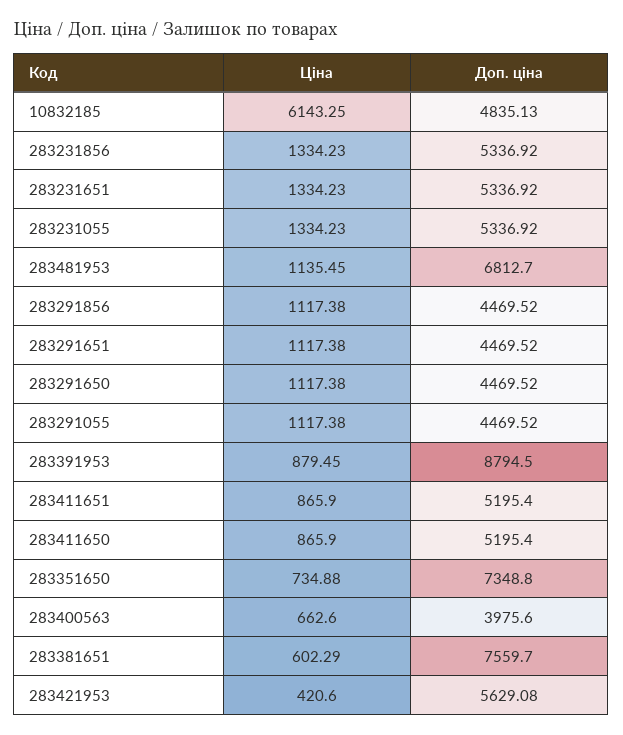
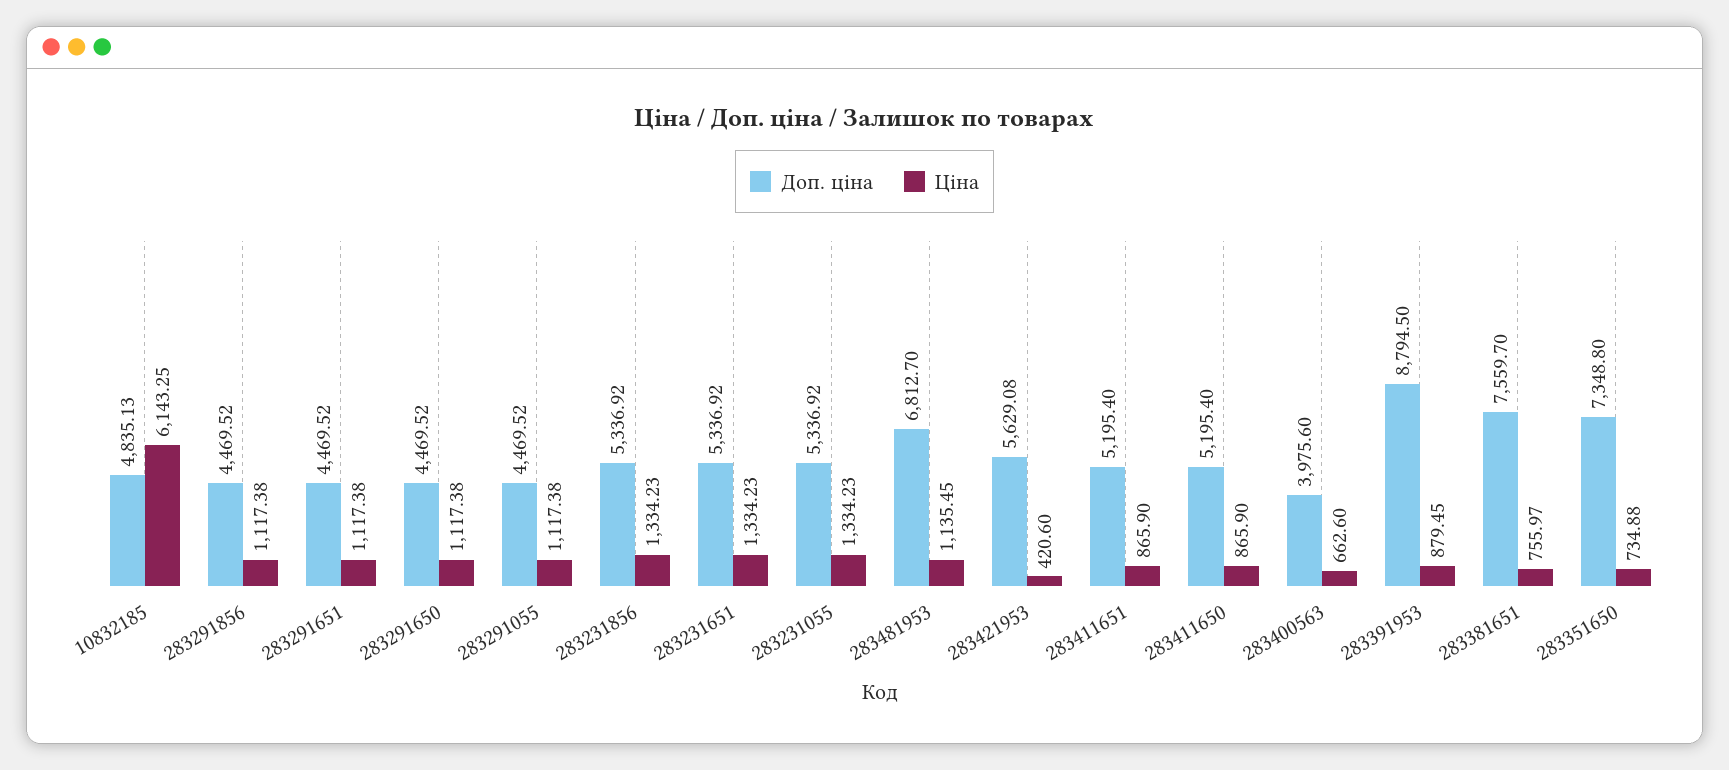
  {
    "Ціна": {
      "10832185": 6143.25,
      "283231856": 1334.23,
      "283231651": 1334.23,
      "283231055": 1334.23,
      "283481953": 1135.45,
      "283291856": 1117.38,
      "283291651": 1117.38,
      "283291650": 1117.38,
      "283291055": 1117.38,
      "283391953": 879.45,
      "283411651": 865.9,
      "283411650": 865.9,
      "283351650": 734.88,
      "283400563": 662.6,
-     "283381651": 602.29,
+     "283381651": 755.97,
      "283421953": 420.6
    },
    "Доп. ціна": {
      "10832185": 4835.13,
      "283231856": 5336.92,
      "283231651": 5336.92,
      "283231055": 5336.92,
      "283481953": 6812.7,
      "283291856": 4469.52,
      "283291651": 4469.52,
      "283291650": 4469.52,
      "283291055": 4469.52,
      "283391953": 8794.5,
      "283411651": 5195.4,
      "283411650": 5195.4,
      "283351650": 7348.8,
      "283400563": 3975.6,
      "283381651": 7559.7,
      "283421953": 5629.08
    }
  }

